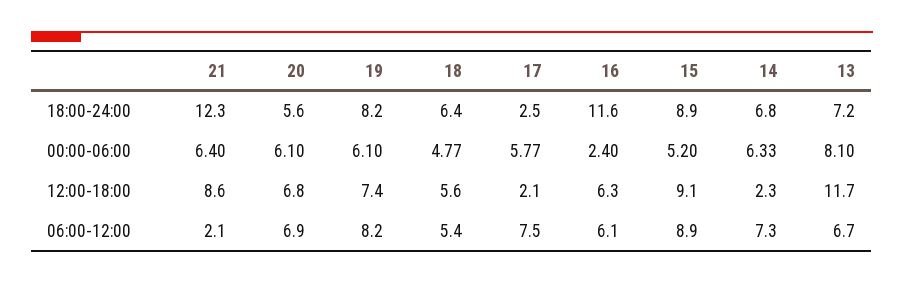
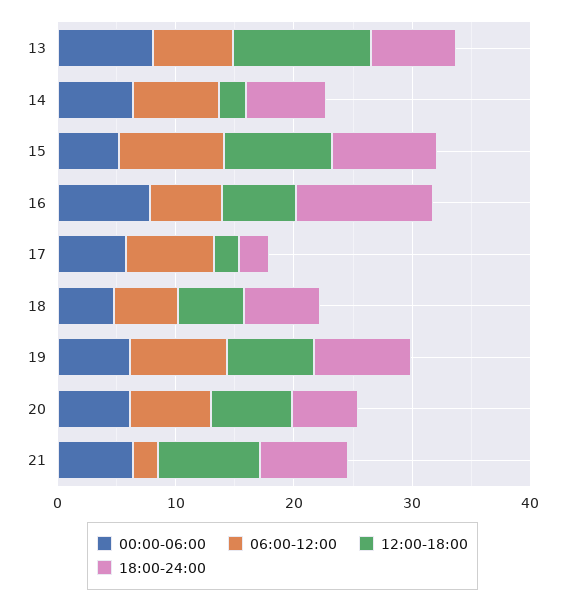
  {
    "18:00-24:00": {
-     "21": 12.3,
+     "21": 8,
      "20": 5.6,
      "19": 8.2,
      "18": 6.4,
      "17": 2.5,
      "16": 11.6,
      "15": 8.9,
      "14": 6.8,
      "13": 7.2
    },
    "00:00-06:00": {
      "21": 6.4,
      "20": 6.1,
      "19": 6.1,
      "18": 4.77,
      "17": 5.77,
-     "16": 2.4,
+     "16": 8,
      "15": 5.2,
      "14": 6.33,
      "13": 8.1
    },
    "12:00-18:00": {
      "21": 8.6,
      "20": 6.8,
      "19": 7.4,
      "18": 5.6,
      "17": 2.1,
      "16": 6.3,
      "15": 9.1,
      "14": 2.3,
      "13": 11.7
    },
    "06:00-12:00": {
      "21": 2.1,
      "20": 6.9,
      "19": 8.2,
      "18": 5.4,
      "17": 7.5,
      "16": 6.1,
      "15": 8.9,
      "14": 7.3,
      "13": 6.7
    }
  }

